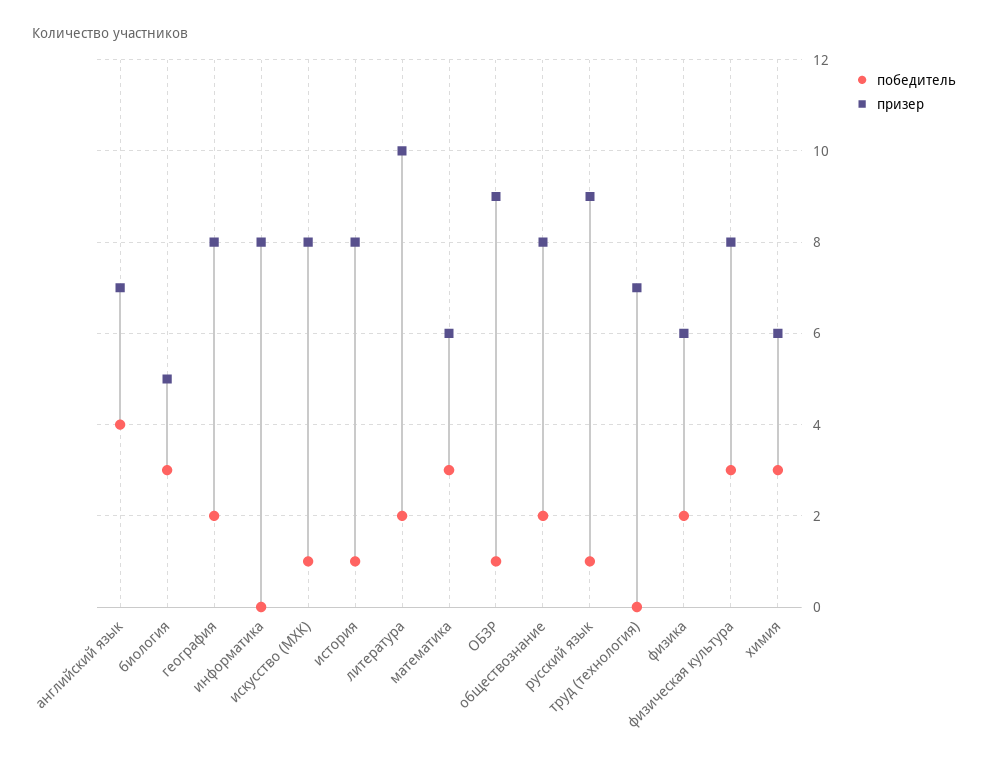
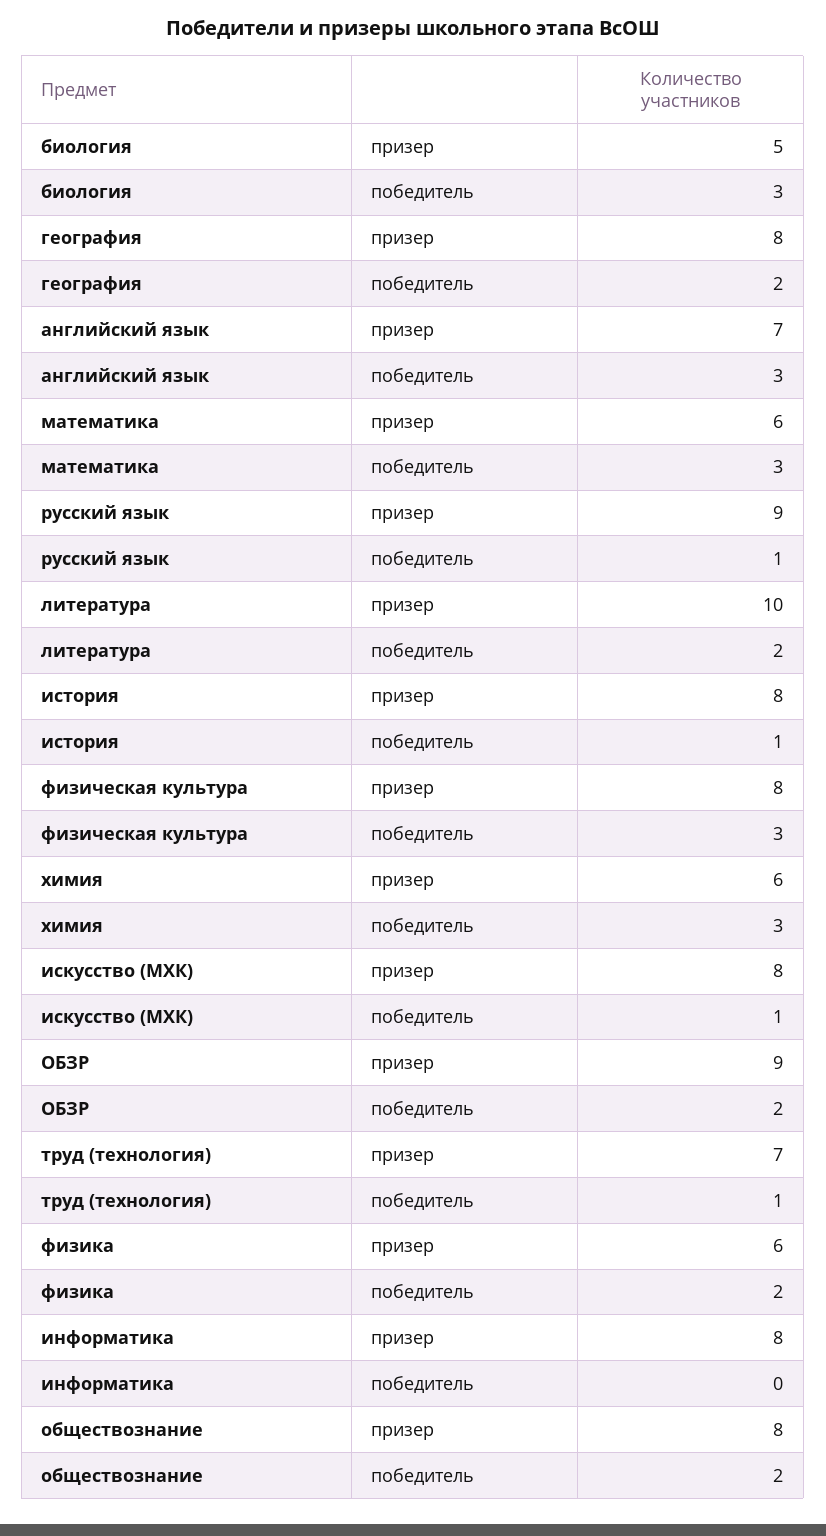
  {
    "победитель": {
-     "английский язык": 4,
+     "английский язык": 3,
      "биология": 3,
      "география": 2,
      "информатика": 0,
      "искусство (МХК)": 1,
      "история": 1,
      "литература": 2,
      "математика": 3,
-     "ОБЗР": 1,
+     "ОБЗР": 2,
      "обществознание": 2,
      "русский язык": 1,
-     "труд (технология)": 0,
+     "труд (технология)": 1,
      "физика": 2,
      "физическая культура": 3,
      "химия": 3
    },
    "призер": {
      "английский язык": 7,
      "биология": 5,
      "география": 8,
      "информатика": 8,
      "искусство (МХК)": 8,
      "история": 8,
      "литература": 10,
      "математика": 6,
      "ОБЗР": 9,
      "обществознание": 8,
      "русский язык": 9,
      "труд (технология)": 7,
      "физика": 6,
      "физическая культура": 8,
      "химия": 6
    }
  }

